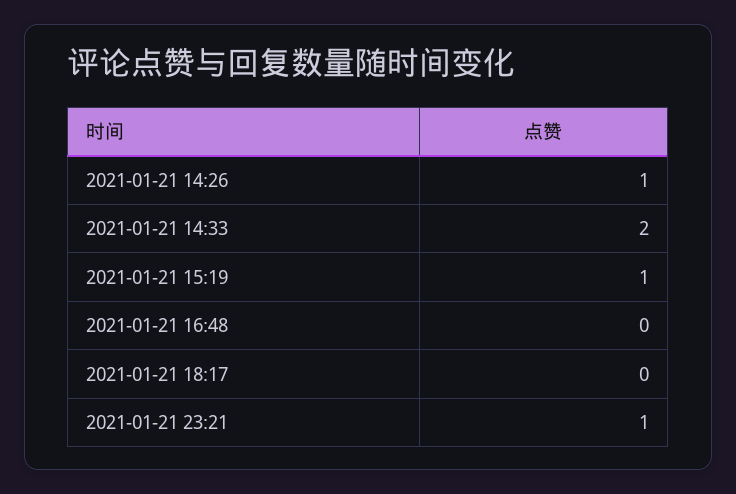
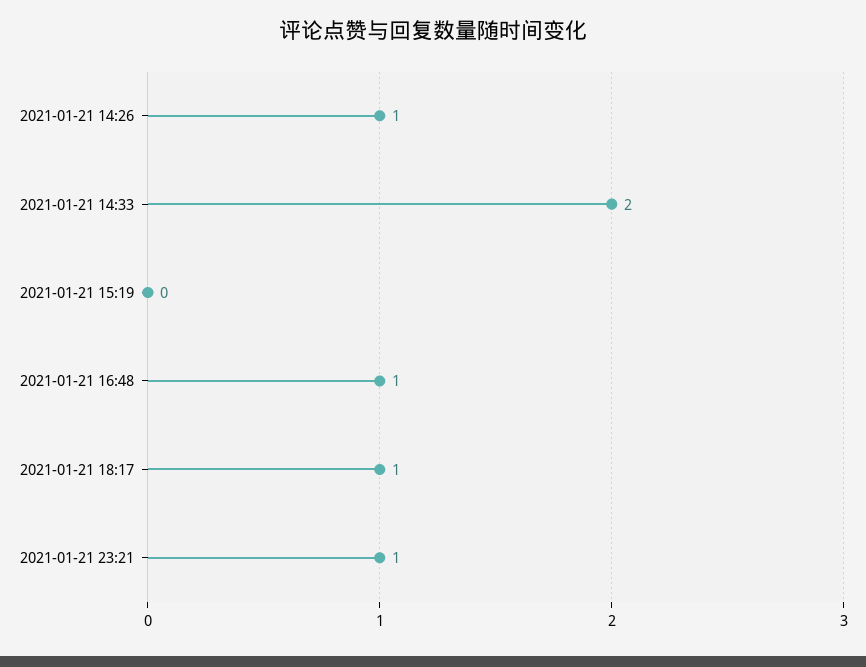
  {
    "2021-01-21 14:26": 1,
    "2021-01-21 14:33": 2,
-   "2021-01-21 15:19": 1,
+   "2021-01-21 15:19": 0,
-   "2021-01-21 16:48": 0,
+   "2021-01-21 16:48": 1,
-   "2021-01-21 18:17": 0,
+   "2021-01-21 18:17": 1,
    "2021-01-21 23:21": 1
  }

